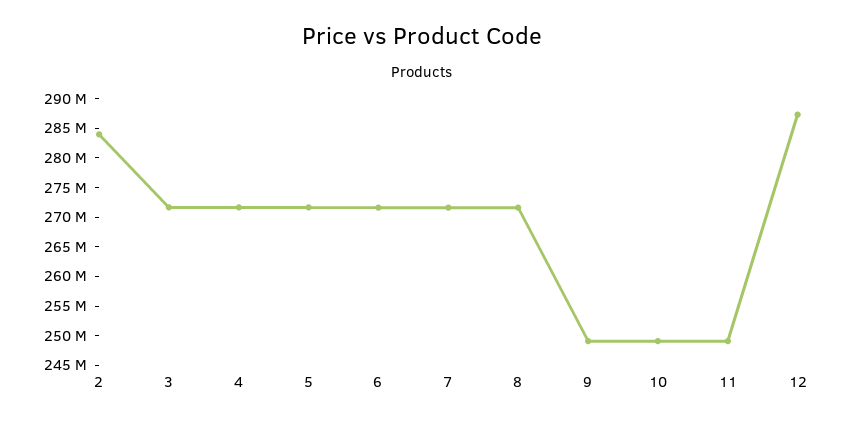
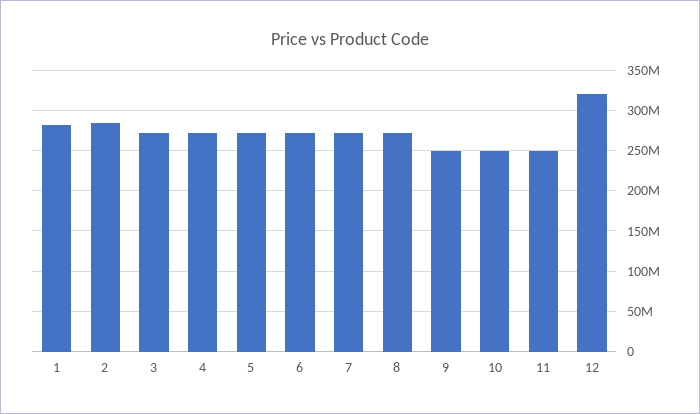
  {
    "2": 285000000,
    "3": 272500000,
    "4": 272500000,
    "5": 272500000,
    "6": 272500000,
    "7": 272500000,
    "8": 272500000,
    "9": 250000000,
    "10": 250000000,
    "11": 250000000,
-   "12": 287500000
+   "12": 320000000,
+   "1": 280000000
  }

